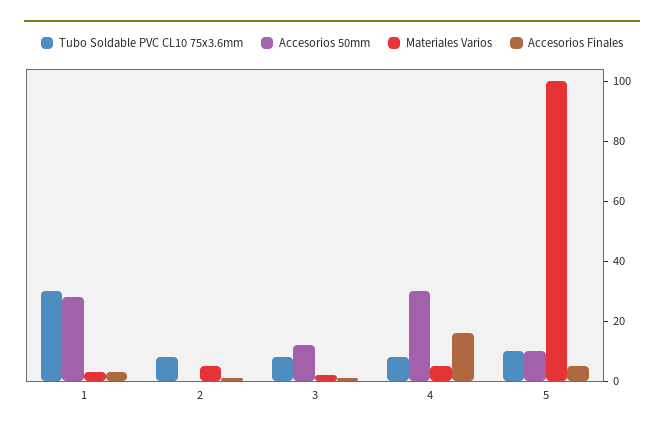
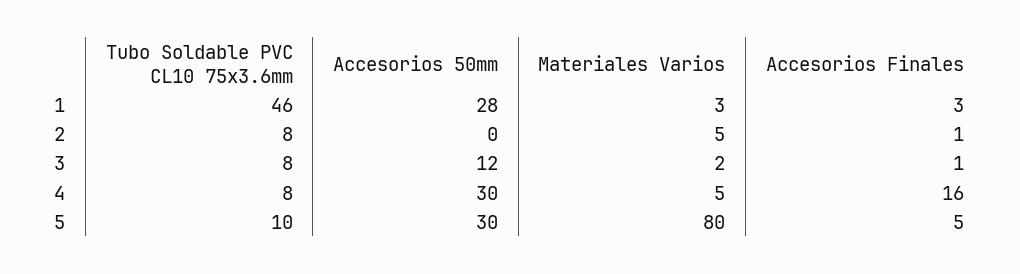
  {
    "Tubo Soldable PVC CL10 75x3.6mm": {
-     "1": 30,
+     "1": 46,
      "2": 8,
      "3": 8,
      "4": 8,
      "5": 10
    },
    "Accesorios 50mm": {
      "1": 28,
      "2": 0,
      "3": 12,
      "4": 30,
-     "5": 10
+     "5": 30
    },
    "Materiales Varios": {
      "1": 3,
      "2": 5,
      "3": 2,
      "4": 5,
-     "5": 100
+     "5": 80
    },
    "Accesorios Finales": {
      "1": 3,
      "2": 1,
      "3": 1,
      "4": 16,
      "5": 5
    }
  }

